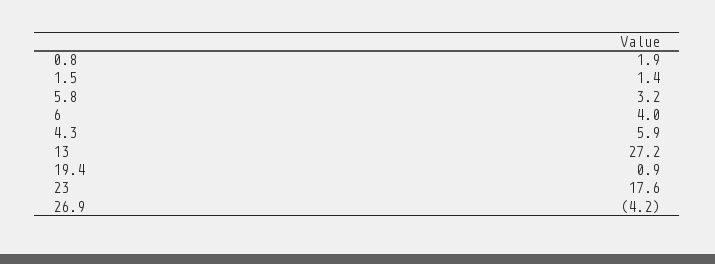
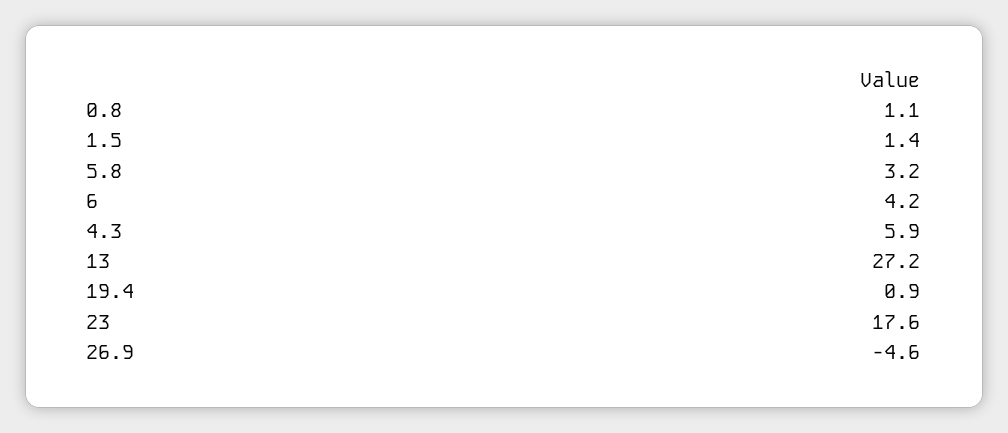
  {
-   "0.8": 1.9,
+   "0.8": 1.1,
    "1.5": 1.4,
    "5.8": 3.2,
-   "6": 4,
+   "6": 4.2,
    "4.3": 5.9,
    "13": 27.2,
    "19.4": 0.9,
    "23": 17.6,
-   "26.9": -4.2
+   "26.9": -4.6
  }

